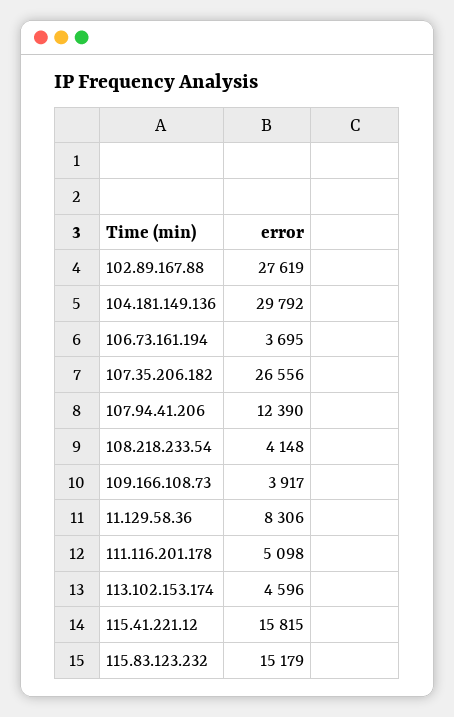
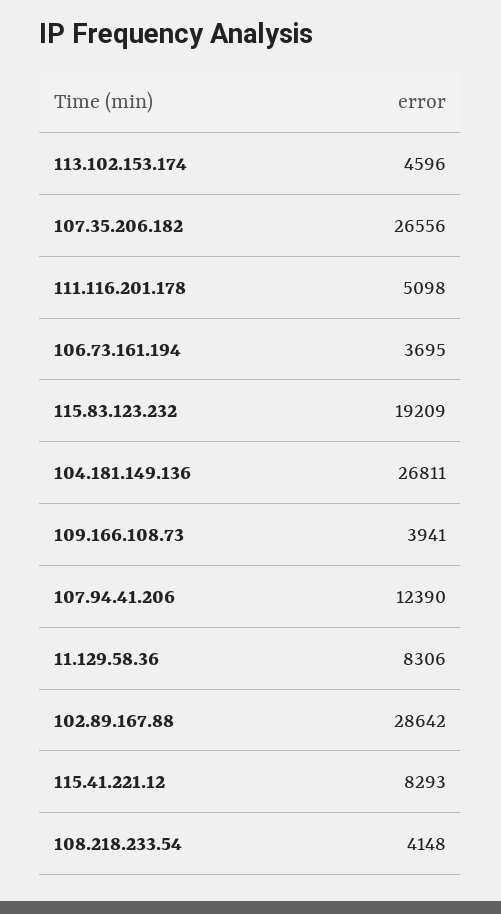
  {
-   "102.89.167.88": 27619,
+   "102.89.167.88": 28642,
-   "104.181.149.136": 29792,
+   "104.181.149.136": 26811,
    "106.73.161.194": 3695,
    "107.35.206.182": 26556,
    "107.94.41.206": 12390,
    "108.218.233.54": 4148,
-   "109.166.108.73": 3917,
+   "109.166.108.73": 3941,
    "11.129.58.36": 8306,
    "111.116.201.178": 5098,
    "113.102.153.174": 4596,
-   "115.41.221.12": 15815,
+   "115.41.221.12": 8293,
-   "115.83.123.232": 15179
+   "115.83.123.232": 19209
  }

